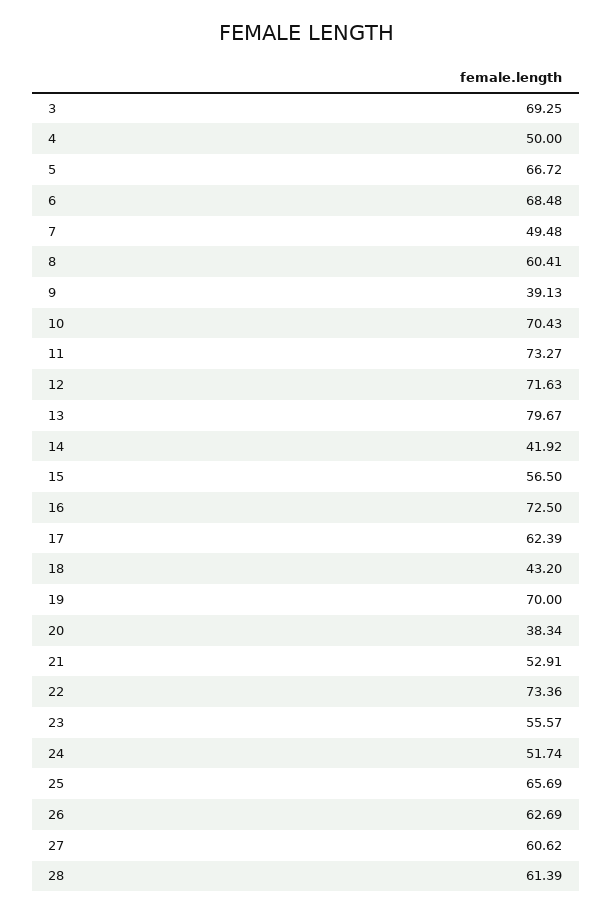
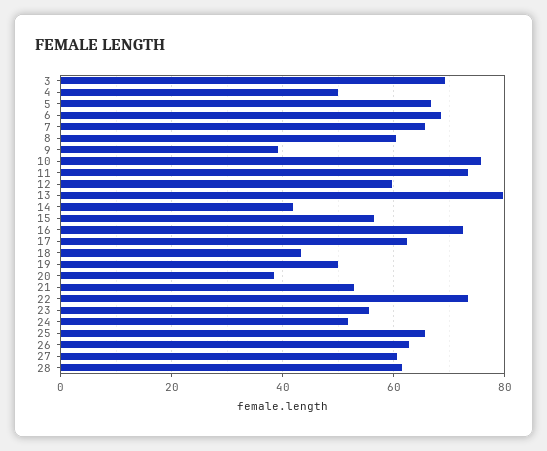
  {
    "3": 69.25,
    "4": 50,
    "5": 66.72,
    "6": 68.48,
-   "7": 49.48,
+   "7": 66,
    "8": 60.41,
    "9": 39.13,
-   "10": 70.43,
+   "10": 76,
    "11": 73.27,
-   "12": 71.63,
+   "12": 60,
    "13": 79.67,
    "14": 41.92,
    "15": 56.5,
    "16": 72.5,
    "17": 62.39,
    "18": 43.2,
-   "19": 70,
+   "19": 50,
    "20": 38.34,
    "21": 52.91,
    "22": 73.36,
    "23": 55.57,
    "24": 51.74,
    "25": 65.69,
    "26": 62.69,
    "27": 60.62,
    "28": 61.39
  }

